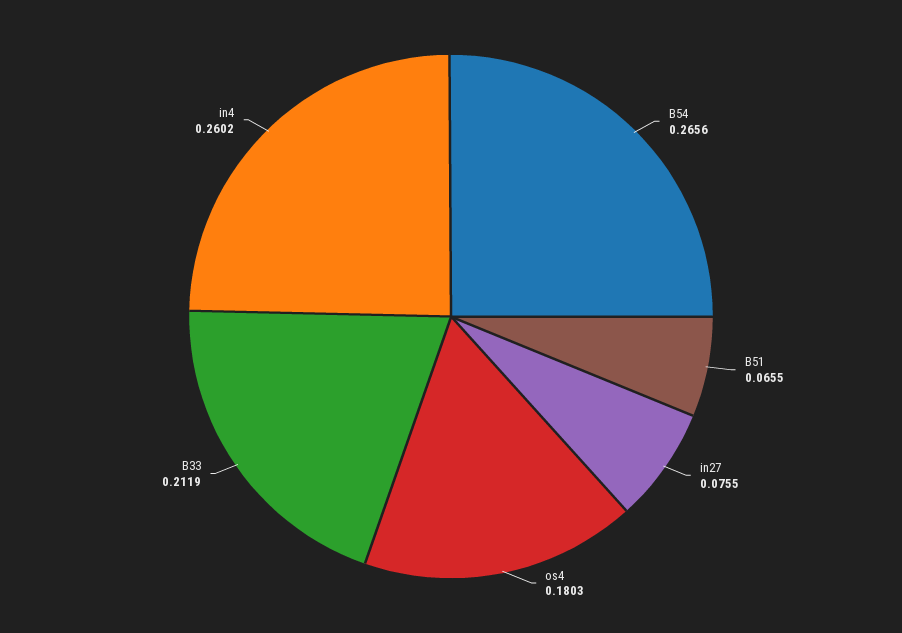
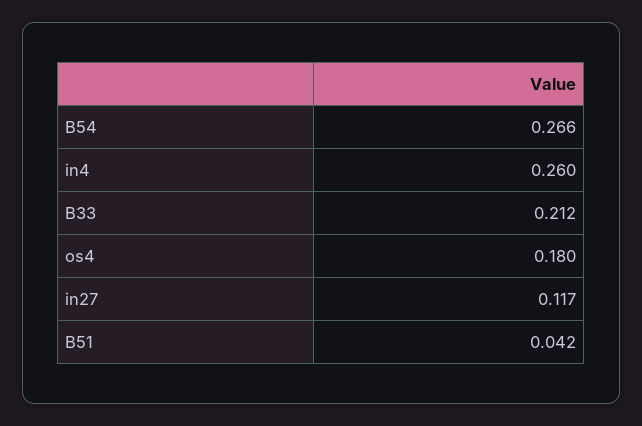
  {
    "B54": 0.2656,
-   "B51": 0.0655,
+   "B51": 0.042,
-   "in27": 0.0755,
+   "in27": 0.117,
    "os4": 0.1803,
    "B33": 0.2119,
    "in4": 0.2602
  }

